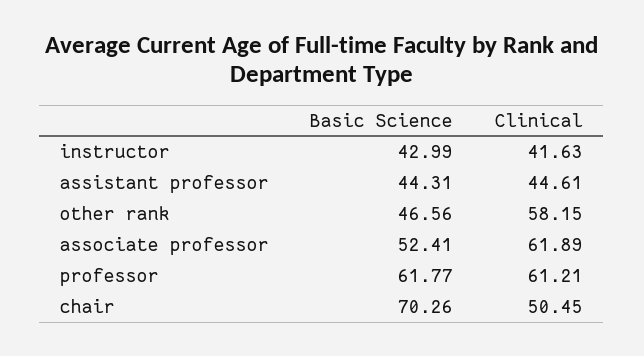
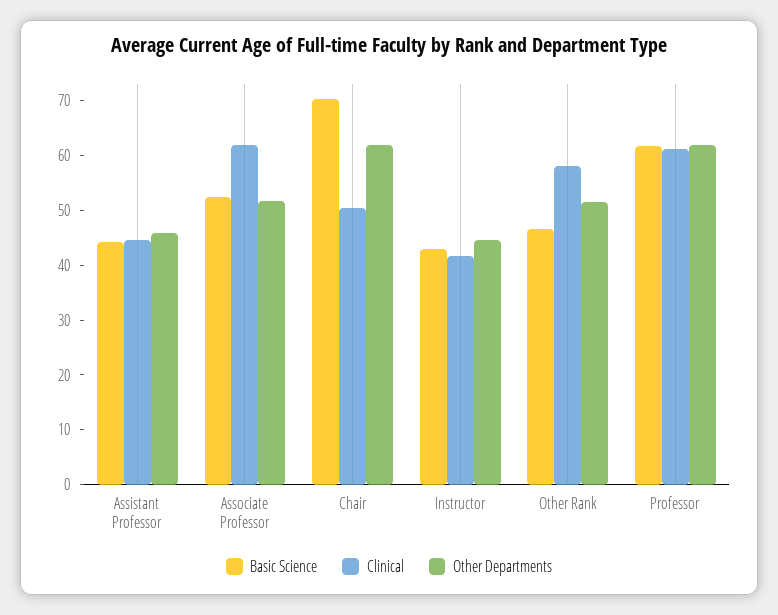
  {
    "Basic Science": {
      "instructor": 42.99,
      "assistant professor": 44.31,
      "other rank": 46.56,
      "associate professor": 52.41,
      "professor": 61.77,
      "chair": 70.26
    },
    "Clinical": {
      "instructor": 41.63,
      "assistant professor": 44.61,
      "other rank": 58.15,
      "associate professor": 61.89,
      "professor": 61.21,
      "chair": 50.45
-   }
+   },
+   "Other Departments": {
+     "assistant professor": 46,
+     "associate professor": 52,
+     "chair": 62,
+     "instructor": 44,
+     "other rank": 52,
+     "professor": 62
+   }
  }

